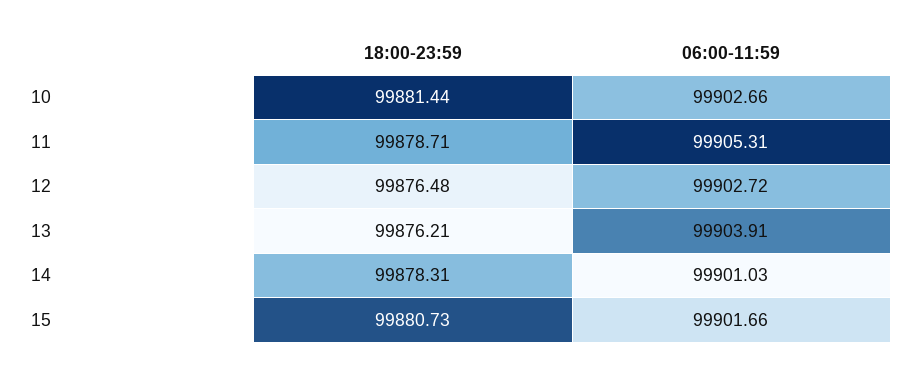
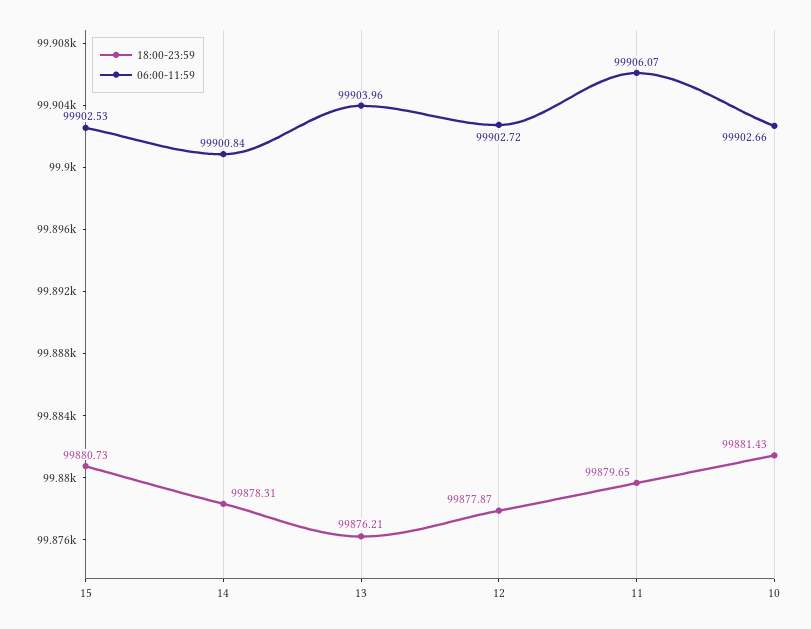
  {
    "18:00-23:59": {
-     "10": 99881.44,
+     "10": 99881.43,
-     "11": 99878.71,
+     "11": 99879.65,
-     "12": 99876.48,
+     "12": 99877.87,
      "13": 99876.21,
      "14": 99878.31,
      "15": 99880.73
    },
    "06:00-11:59": {
      "10": 99902.66,
-     "11": 99905.31,
+     "11": 99906.07,
      "12": 99902.72,
-     "13": 99903.91,
+     "13": 99903.96,
-     "14": 99901.03,
+     "14": 99900.84,
-     "15": 99901.66
+     "15": 99902.53
    }
  }

